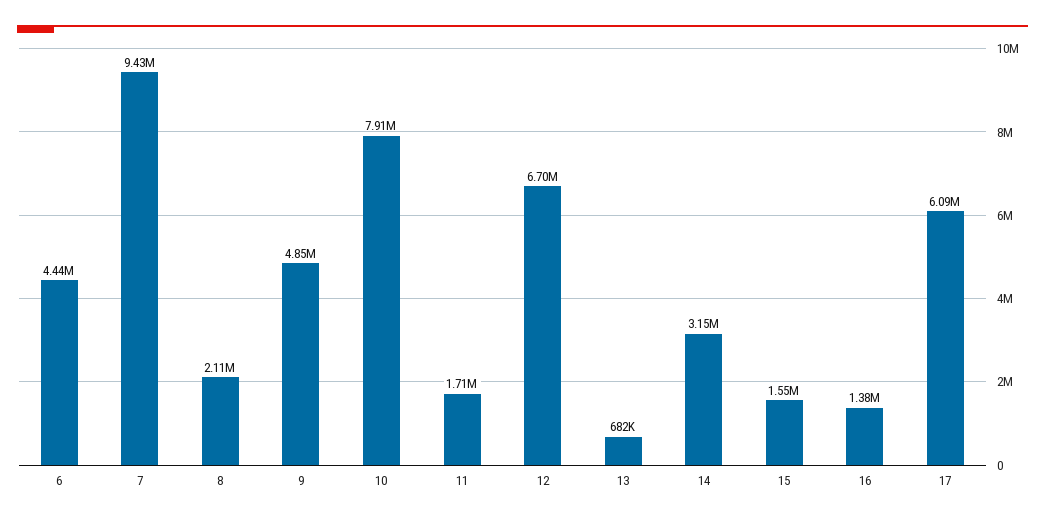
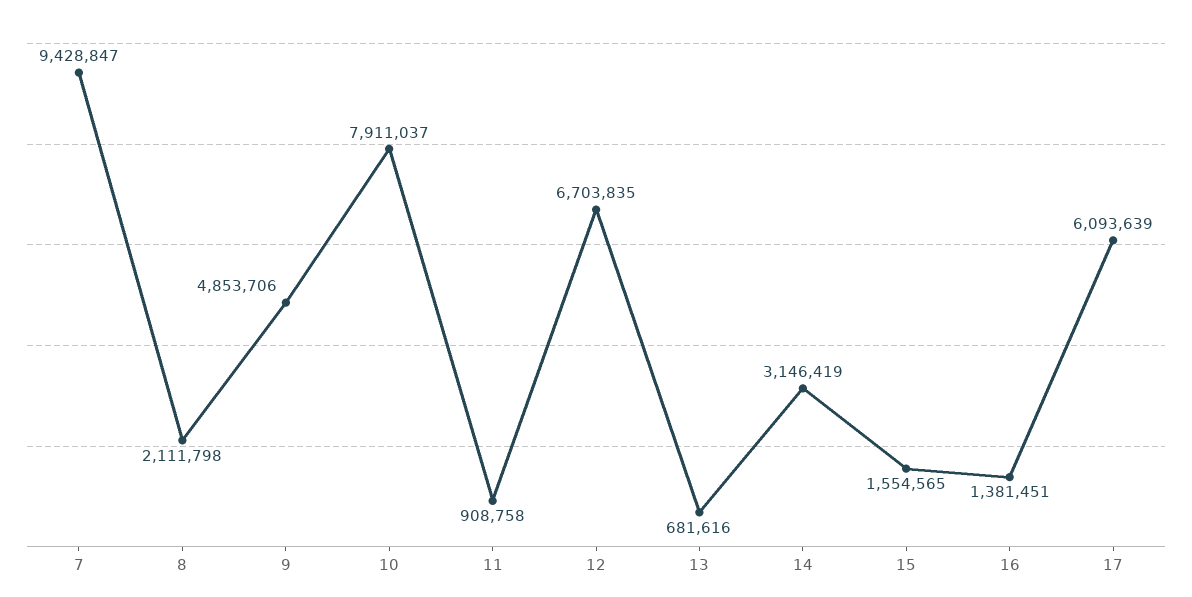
  {
-   "6": 4440000,
    "7": 9428847,
    "8": 2111798,
    "9": 4853706,
    "10": 7911037,
-   "11": 1710000,
+   "11": 908758,
    "12": 6703835,
    "13": 681616,
    "14": 3146419,
    "15": 1554565,
    "16": 1381451,
    "17": 6093639
  }

